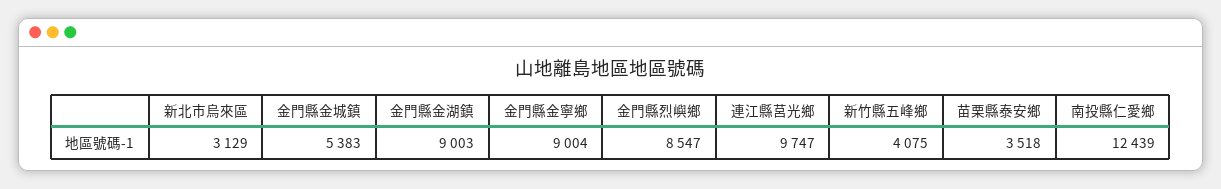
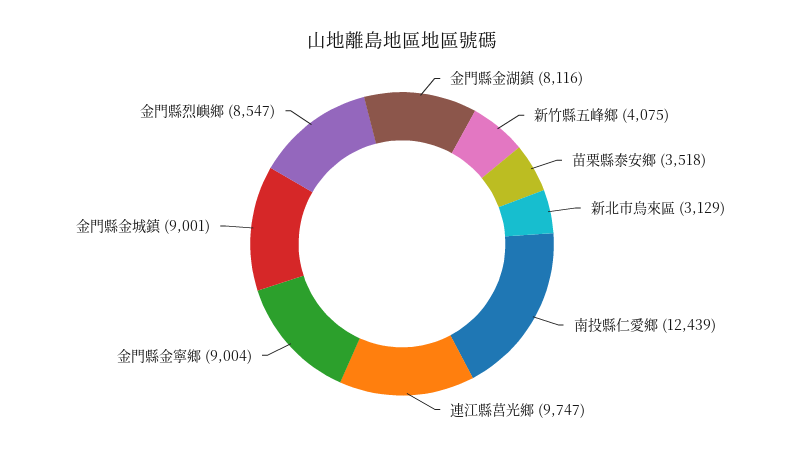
  {
    "新北市烏來區": 3129,
-   "金門縣金城鎮": 5383,
+   "金門縣金城鎮": 9001,
-   "金門縣金湖鎮": 9003,
+   "金門縣金湖鎮": 8116,
    "金門縣金寧鄉": 9004,
    "金門縣烈嶼鄉": 8547,
    "連江縣莒光鄉": 9747,
    "新竹縣五峰鄉": 4075,
    "苗栗縣泰安鄉": 3518,
    "南投縣仁愛鄉": 12439
  }

